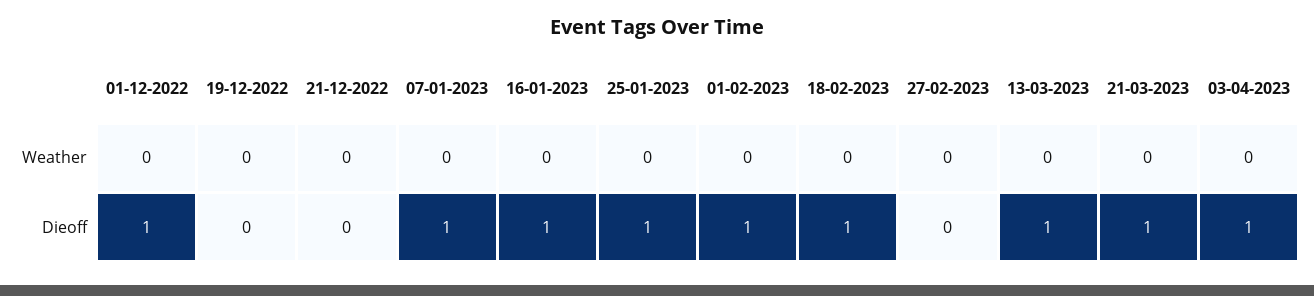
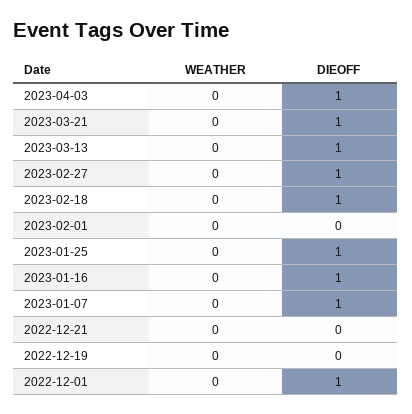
  {
    "01-12-2022": {
      "Weather": 0,
      "Dieoff": 1
    },
    "19-12-2022": {
      "Weather": 0,
      "Dieoff": 0
    },
    "21-12-2022": {
      "Weather": 0,
      "Dieoff": 0
    },
    "07-01-2023": {
      "Weather": 0,
      "Dieoff": 1
    },
    "16-01-2023": {
      "Weather": 0,
      "Dieoff": 1
    },
    "25-01-2023": {
      "Weather": 0,
      "Dieoff": 1
    },
    "01-02-2023": {
      "Weather": 0,
-     "Dieoff": 1
+     "Dieoff": 0
    },
    "18-02-2023": {
      "Weather": 0,
      "Dieoff": 1
    },
    "27-02-2023": {
      "Weather": 0,
-     "Dieoff": 0
+     "Dieoff": 1
    },
    "13-03-2023": {
      "Weather": 0,
      "Dieoff": 1
    },
    "21-03-2023": {
      "Weather": 0,
      "Dieoff": 1
    },
    "03-04-2023": {
      "Weather": 0,
      "Dieoff": 1
    }
  }

